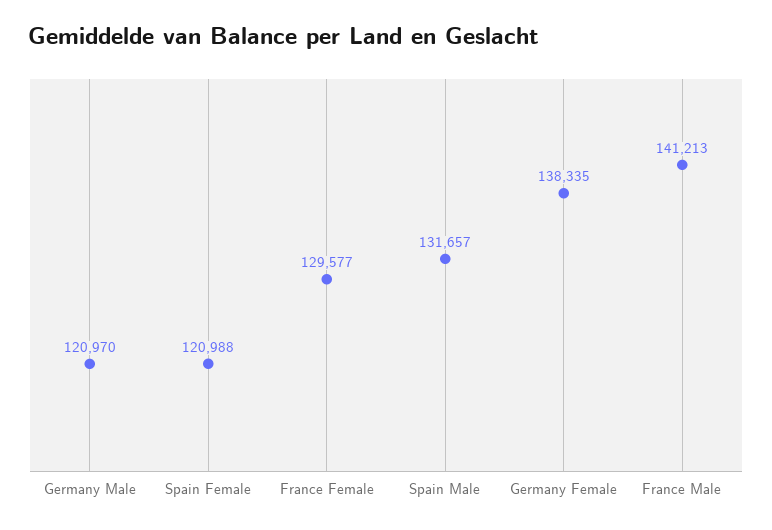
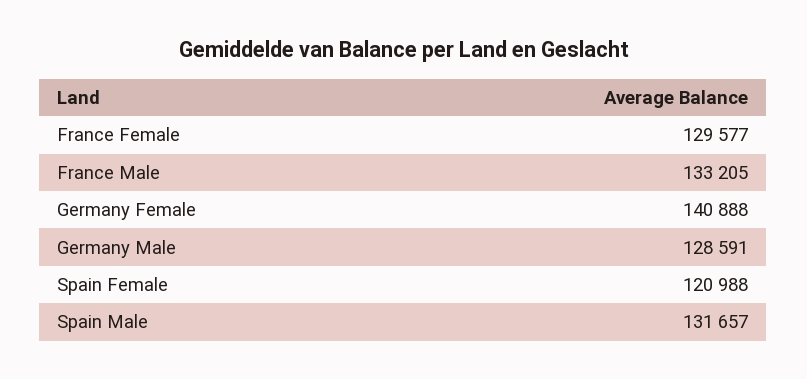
  {
-   "Germany Male": 120970,
+   "Germany Male": 128591,
    "Spain Female": 120988,
    "France Female": 129577,
    "Spain Male": 131657,
-   "Germany Female": 138335,
+   "Germany Female": 140888,
-   "France Male": 141213
+   "France Male": 133205
  }

